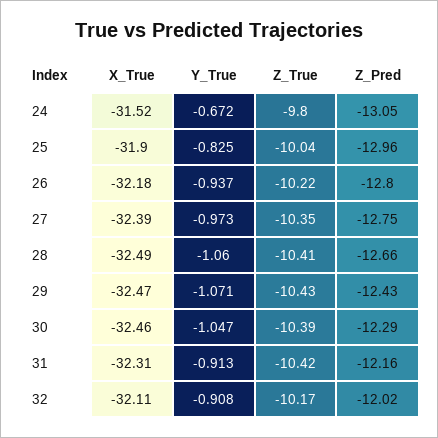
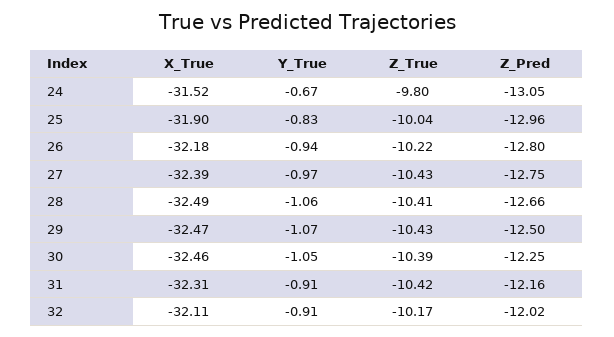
  {
    "X_True": {
      "24": -31.52,
      "25": -31.9,
      "26": -32.18,
      "27": -32.39,
      "28": -32.49,
      "29": -32.47,
      "30": -32.46,
      "31": -32.31,
      "32": -32.11
    },
    "Y_True": {
      "24": -0.672,
      "25": -0.825,
      "26": -0.937,
      "27": -0.973,
      "28": -1.06,
      "29": -1.071,
      "30": -1.047,
      "31": -0.913,
      "32": -0.908
    },
    "Z_True": {
      "24": -9.8,
      "25": -10.04,
      "26": -10.22,
-     "27": -10.35,
+     "27": -10.43,
      "28": -10.41,
      "29": -10.43,
      "30": -10.39,
      "31": -10.42,
      "32": -10.17
    },
    "Z_Pred": {
      "24": -13.05,
      "25": -12.96,
      "26": -12.8,
      "27": -12.75,
      "28": -12.66,
-     "29": -12.43,
+     "29": -12.5,
-     "30": -12.29,
+     "30": -12.25,
      "31": -12.16,
      "32": -12.02
    }
  }

